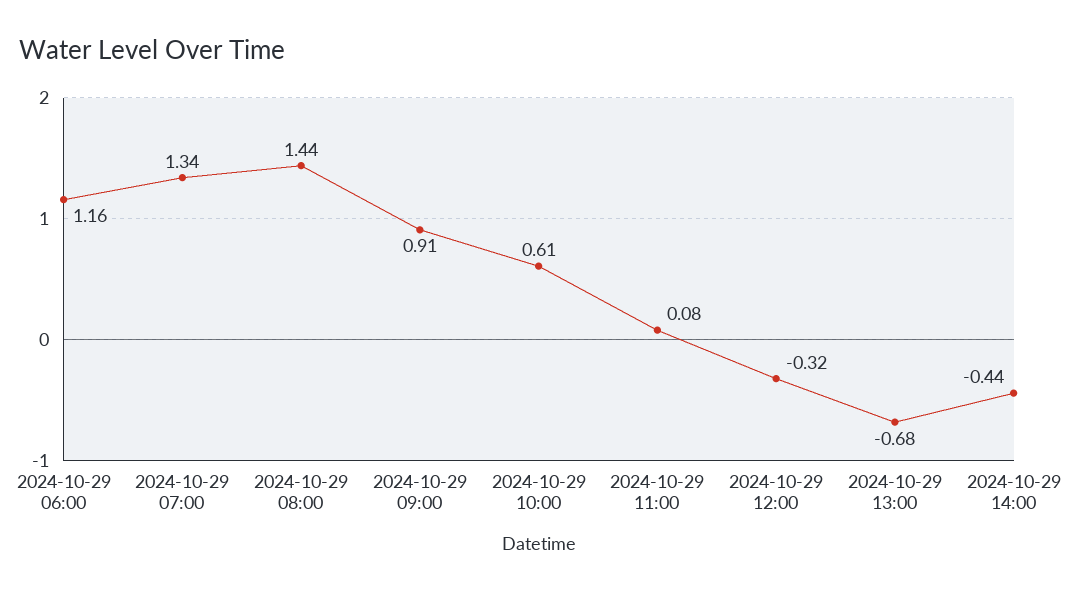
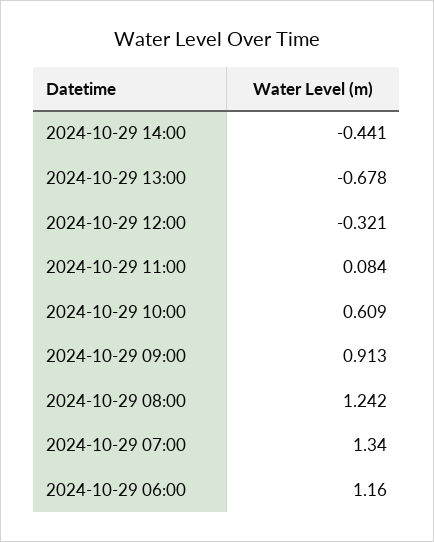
  {
    "2024-10-29 06:00": 1.16,
    "2024-10-29 07:00": 1.34,
-   "2024-10-29 08:00": 1.44,
+   "2024-10-29 08:00": 1.242,
    "2024-10-29 09:00": 0.913,
    "2024-10-29 10:00": 0.609,
    "2024-10-29 11:00": 0.084,
    "2024-10-29 12:00": -0.321,
    "2024-10-29 13:00": -0.678,
    "2024-10-29 14:00": -0.441
  }

